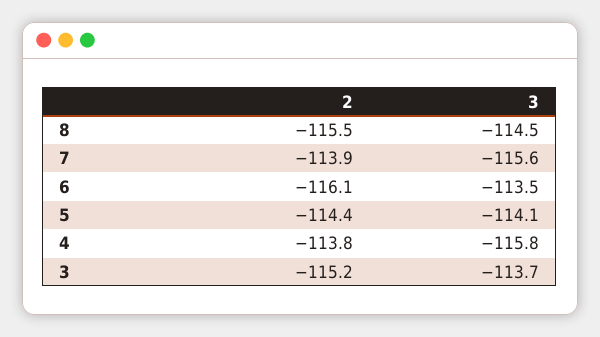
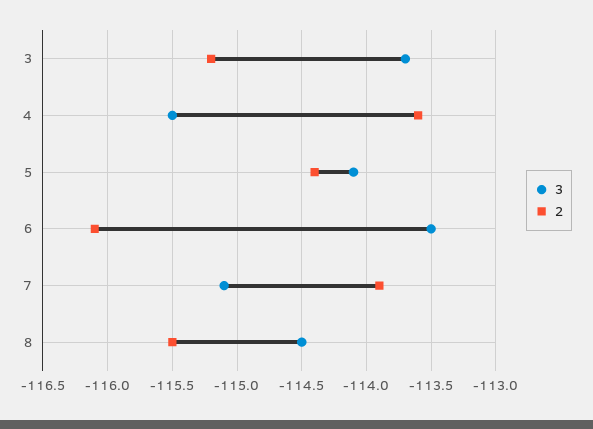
  {
    "2": {
      "8": -115.5,
      "7": -113.9,
      "6": -116.1,
      "5": -114.4,
-     "4": -113.8,
+     "4": -113.6,
      "3": -115.2
    },
    "3": {
      "8": -114.5,
-     "7": -115.6,
+     "7": -115.1,
      "6": -113.5,
      "5": -114.1,
-     "4": -115.8,
+     "4": -115.5,
      "3": -113.7
    }
  }

